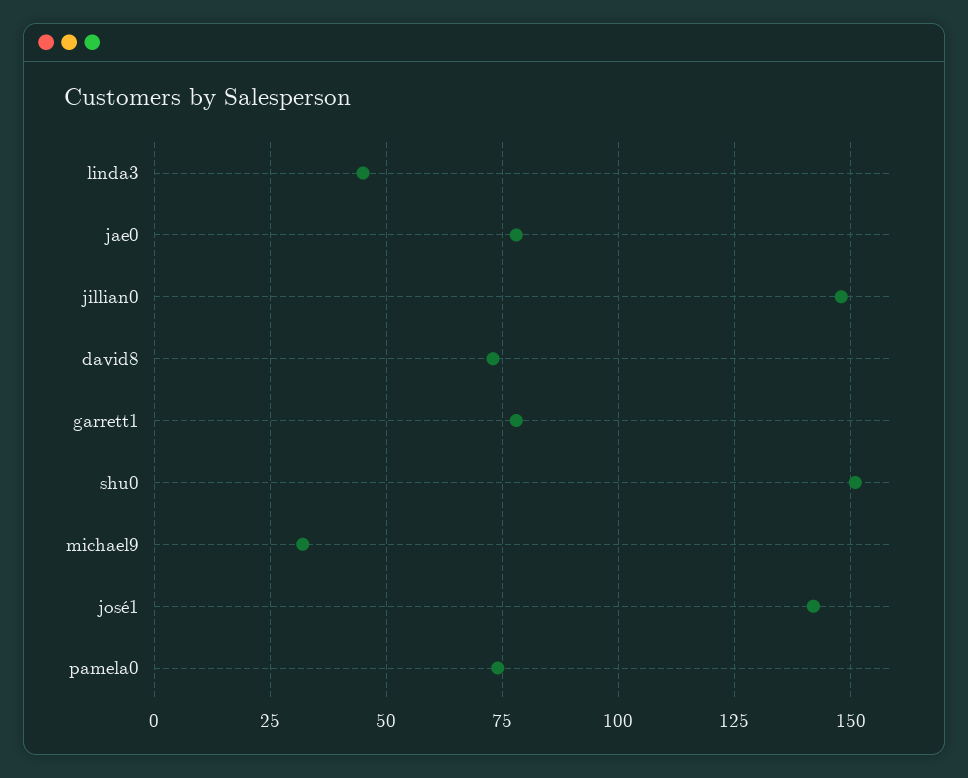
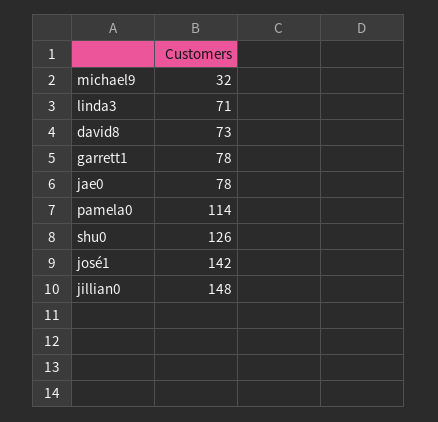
  {
-   "linda3": 45,
+   "linda3": 71,
    "jae0": 78,
    "jillian0": 148,
    "david8": 73,
    "garrett1": 78,
-   "shu0": 150,
+   "shu0": 126,
    "michael9": 32,
    "josé1": 142,
-   "pamela0": 75
+   "pamela0": 114
  }

